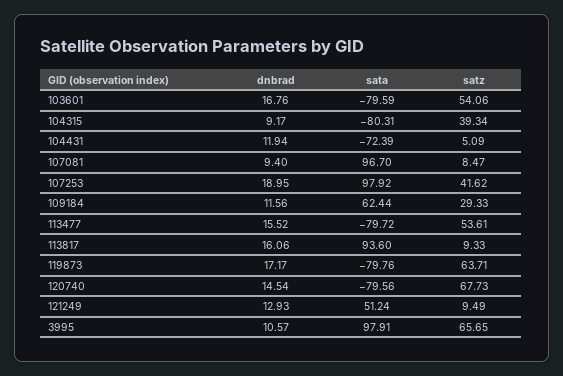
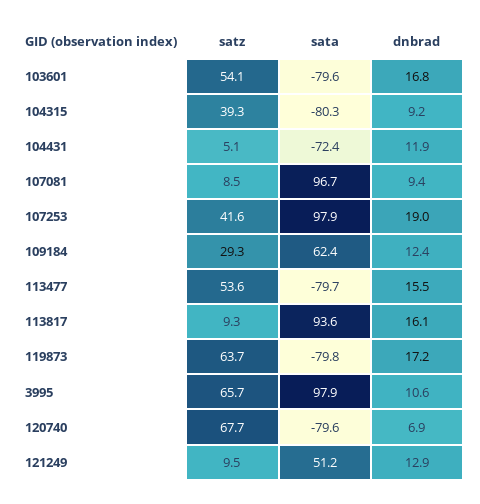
  {
    "dnbrad": {
      "103601": 16.76,
      "104315": 9.17,
      "104431": 11.94,
      "107081": 9.4,
      "107253": 18.95,
-     "109184": 11.56,
+     "109184": 12.4,
      "113477": 15.52,
      "113817": 16.06,
      "119873": 17.17,
-     "120740": 14.54,
+     "120740": 6.9,
      "121249": 12.93,
      "3995": 10.57
    },
    "sata": {
      "103601": -79.59,
      "104315": -80.31,
      "104431": -72.39,
      "107081": 96.7,
      "107253": 97.92,
      "109184": 62.44,
      "113477": -79.72,
      "113817": 93.6,
      "119873": -79.76,
      "120740": -79.56,
      "121249": 51.24,
      "3995": 97.91
    },
    "satz": {
      "103601": 54.06,
      "104315": 39.34,
      "104431": 5.09,
      "107081": 8.47,
      "107253": 41.62,
      "109184": 29.33,
      "113477": 53.61,
      "113817": 9.33,
      "119873": 63.71,
      "120740": 67.73,
      "121249": 9.49,
      "3995": 65.65
    }
  }

